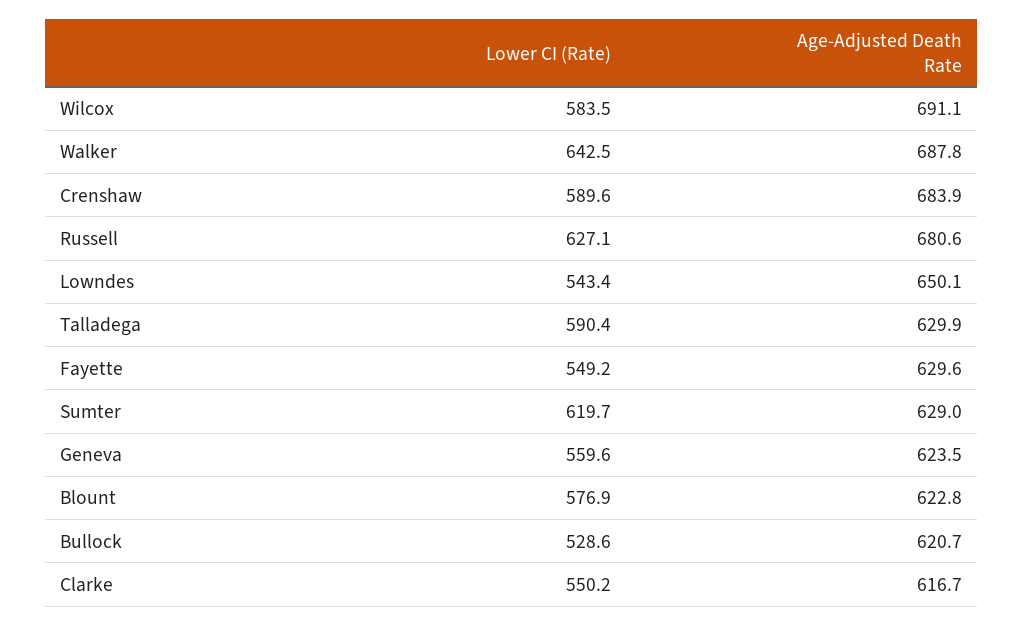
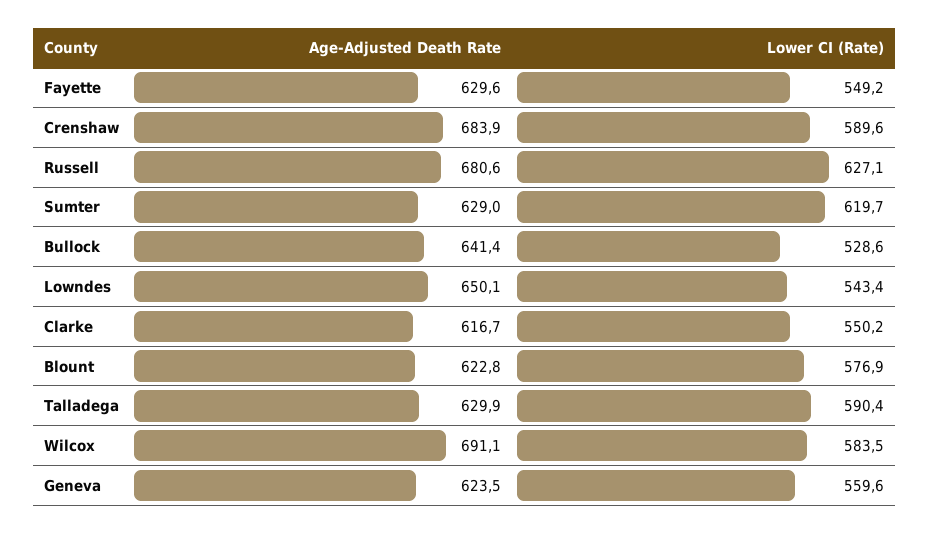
  {
    "Lower CI (Rate)": {
      "Wilcox": 583.5,
-     "Walker": 642.5,
      "Crenshaw": 589.6,
      "Russell": 627.1,
      "Lowndes": 543.4,
      "Talladega": 590.4,
      "Fayette": 549.2,
      "Sumter": 619.7,
      "Geneva": 559.6,
      "Blount": 576.9,
      "Bullock": 528.6,
      "Clarke": 550.2
    },
    "Age-Adjusted Death Rate": {
      "Wilcox": 691.1,
-     "Walker": 687.8,
      "Crenshaw": 683.9,
      "Russell": 680.6,
      "Lowndes": 650.1,
      "Talladega": 629.9,
      "Fayette": 629.6,
      "Sumter": 629,
      "Geneva": 623.5,
      "Blount": 622.8,
-     "Bullock": 620.7,
+     "Bullock": 641.4,
      "Clarke": 616.7
    }
  }

